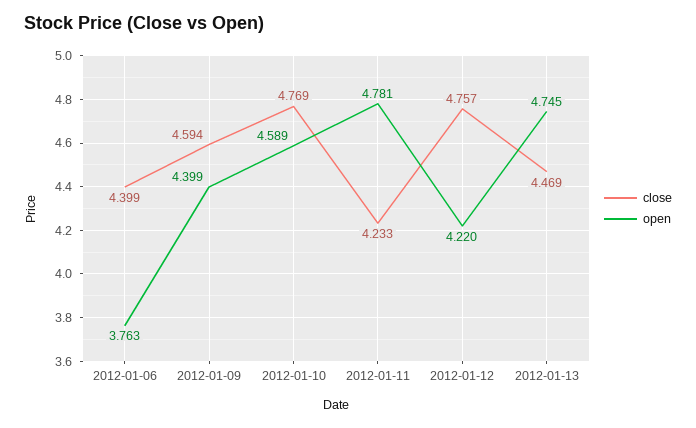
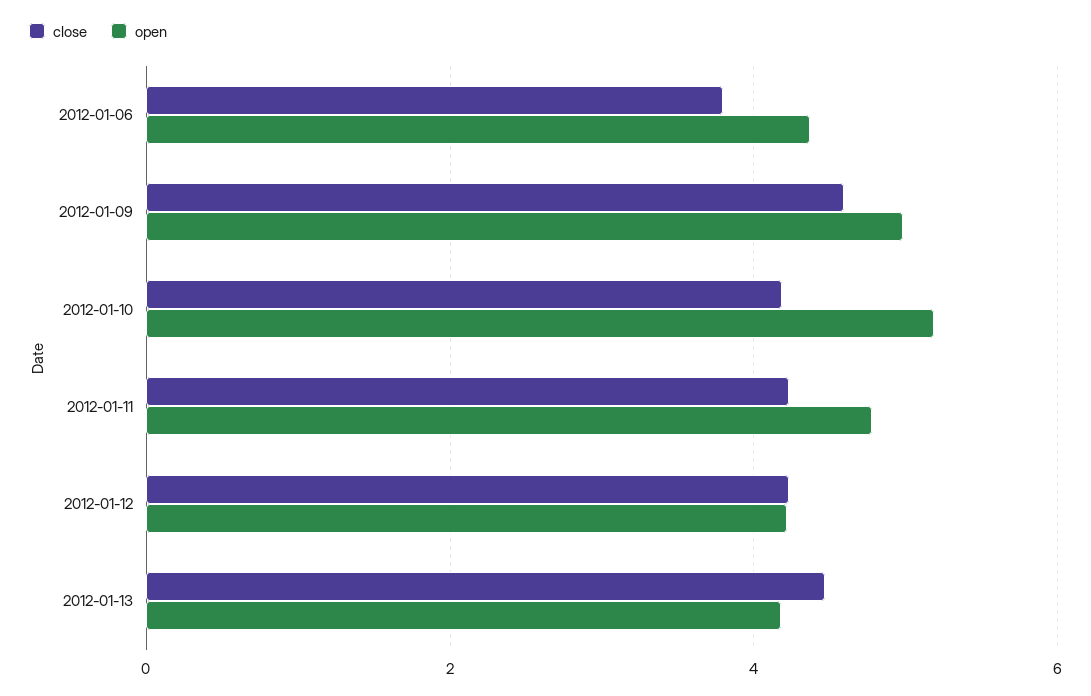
  {
    "close": {
-     "2012-01-06": 4.399,
+     "2012-01-06": 3.8,
      "2012-01-09": 4.594,
-     "2012-01-10": 4.769,
+     "2012-01-10": 4.2,
      "2012-01-11": 4.233,
-     "2012-01-12": 4.757,
+     "2012-01-12": 4.2,
      "2012-01-13": 4.469
    },
    "open": {
-     "2012-01-06": 3.763,
+     "2012-01-06": 4.4,
-     "2012-01-09": 4.399,
+     "2012-01-09": 5,
-     "2012-01-10": 4.589,
+     "2012-01-10": 5.2,
      "2012-01-11": 4.781,
      "2012-01-12": 4.22,
-     "2012-01-13": 4.745
+     "2012-01-13": 4.2
    }
  }

